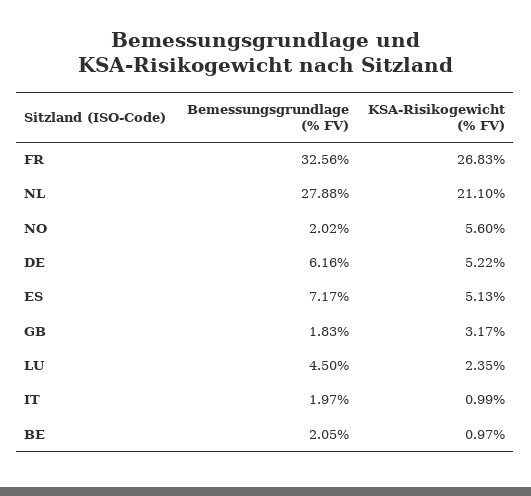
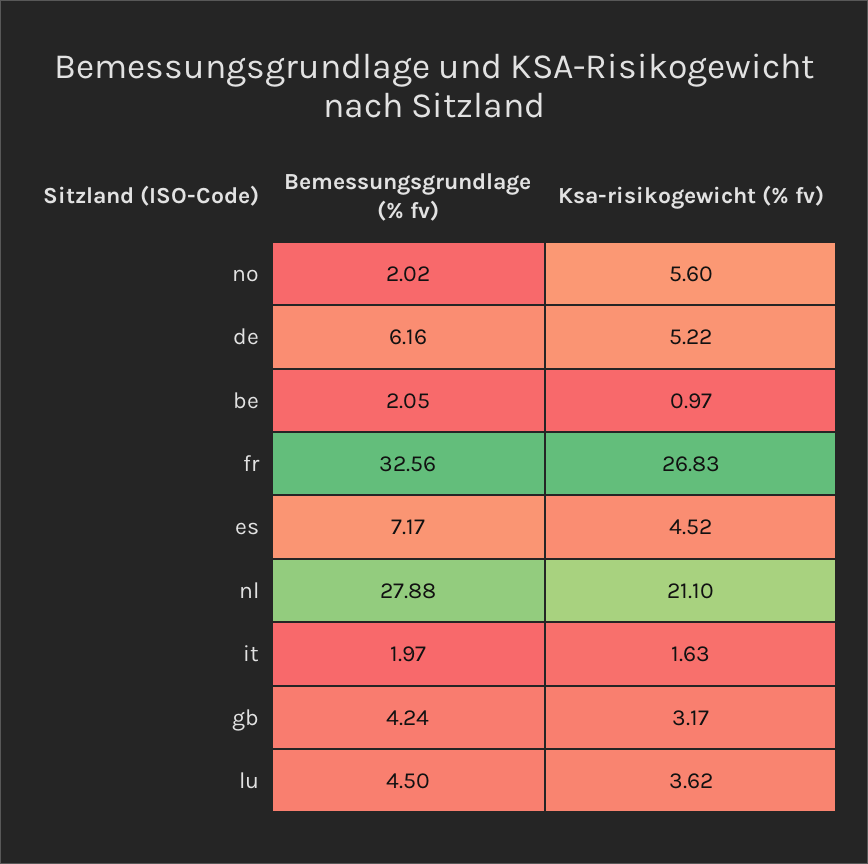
  {
    "Bemessungsgrundlage (% FV)": {
      "FR": 32.56,
      "NL": 27.88,
      "NO": 2.02,
      "DE": 6.16,
      "ES": 7.17,
-     "GB": 1.83,
+     "GB": 4.24,
      "LU": 4.5,
      "IT": 1.97,
      "BE": 2.05
    },
    "KSA-Risikogewicht (% FV)": {
      "FR": 26.83,
      "NL": 21.1,
      "NO": 5.6,
      "DE": 5.22,
-     "ES": 5.13,
+     "ES": 4.52,
      "GB": 3.17,
-     "LU": 2.35,
+     "LU": 3.62,
-     "IT": 0.99,
+     "IT": 1.63,
      "BE": 0.97
    }
  }

